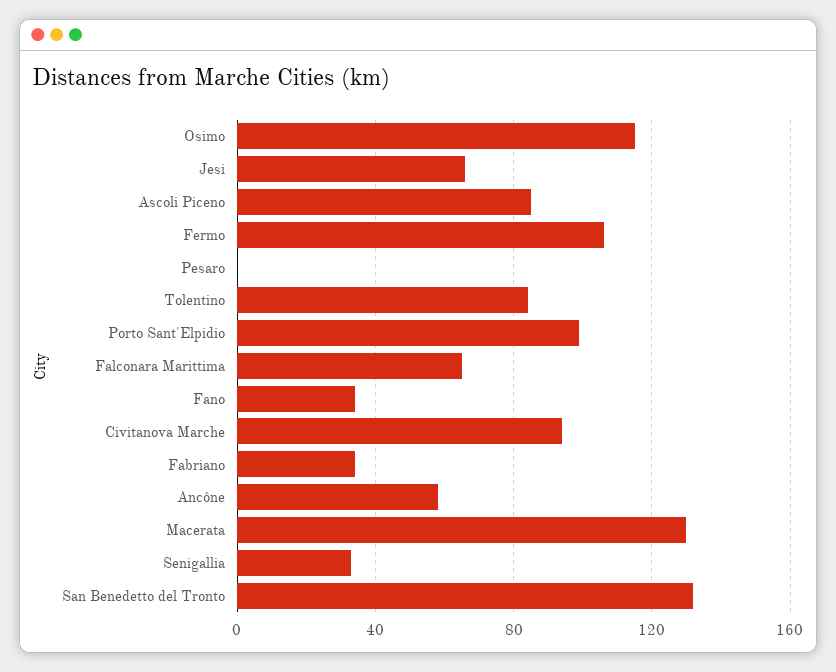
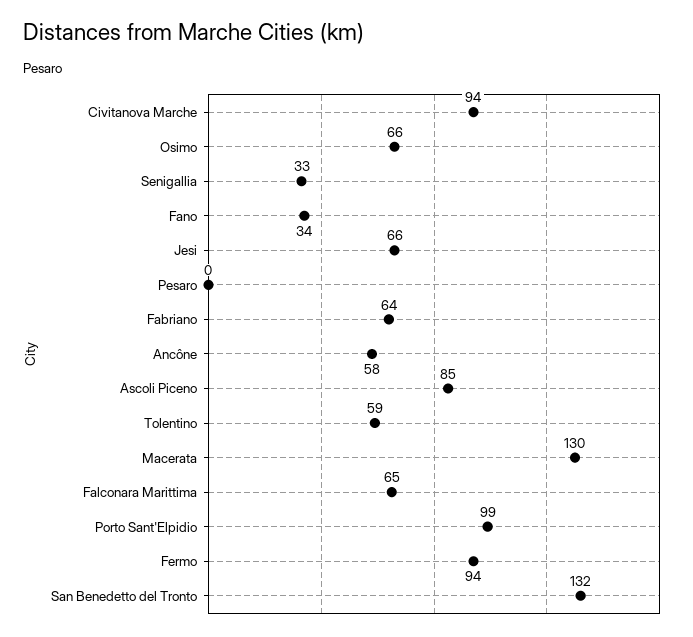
  {
-   "Osimo": 115,
+   "Osimo": 66,
    "Jesi": 66,
    "Ascoli Piceno": 85,
-   "Fermo": 105,
+   "Fermo": 94,
    "Pesaro": 0,
-   "Tolentino": 85,
+   "Tolentino": 59,
    "Porto Sant'Elpidio": 99,
    "Falconara Marittima": 65,
    "Fano": 34,
    "Civitanova Marche": 94,
-   "Fabriano": 35,
+   "Fabriano": 64,
    "Ancône": 58,
    "Macerata": 130,
    "Senigallia": 33,
    "San Benedetto del Tronto": 132
  }

